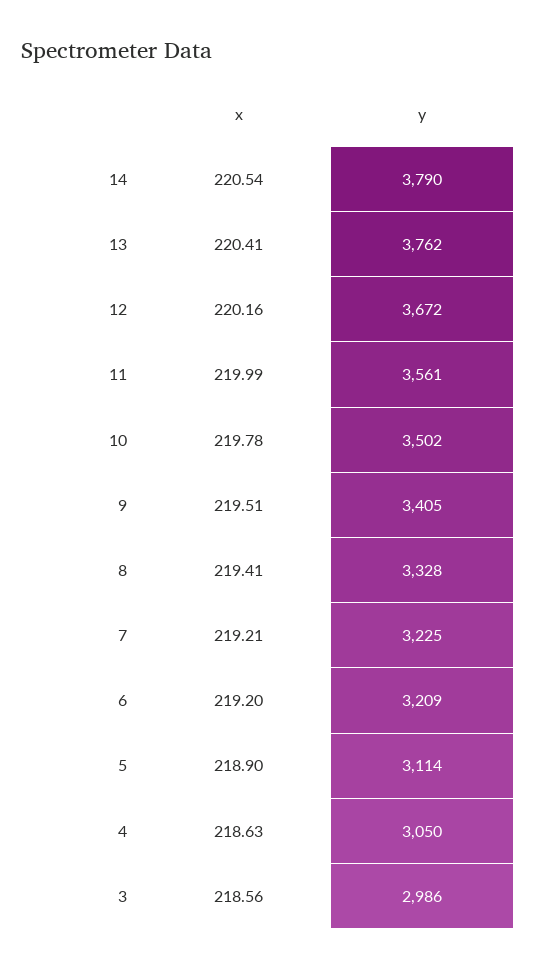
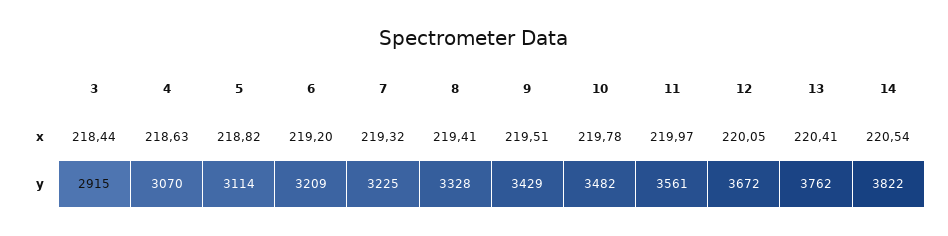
  {
    "x": {
      "14": 220.54,
      "13": 220.41,
-     "12": 220.16,
+     "12": 220.05,
-     "11": 219.99,
+     "11": 219.97,
      "10": 219.78,
      "9": 219.51,
      "8": 219.41,
-     "7": 219.21,
+     "7": 219.32,
      "6": 219.2,
-     "5": 218.9,
+     "5": 218.82,
      "4": 218.63,
-     "3": 218.56
+     "3": 218.44
    },
    "y": {
-     "14": 3790,
+     "14": 3822,
      "13": 3762,
      "12": 3672,
      "11": 3561,
-     "10": 3502,
+     "10": 3482,
-     "9": 3405,
+     "9": 3429,
      "8": 3328,
      "7": 3225,
      "6": 3209,
      "5": 3114,
-     "4": 3050,
+     "4": 3070,
-     "3": 2986
+     "3": 2915
    }
  }

